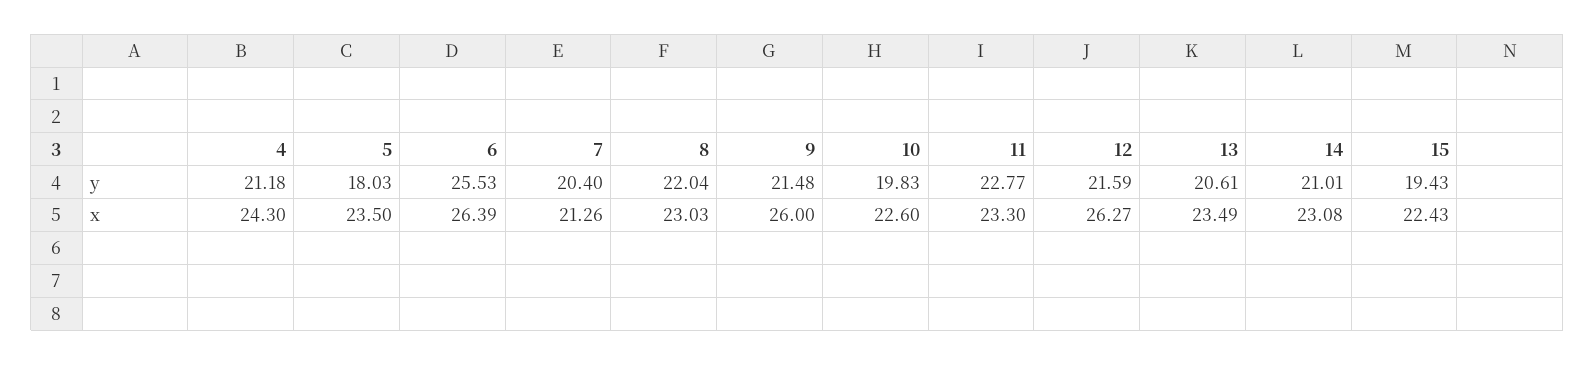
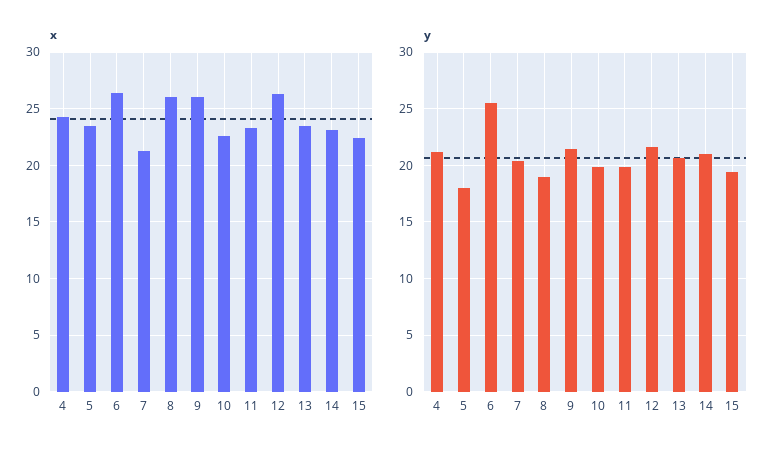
  {
    "y": {
      "4": 21.18,
      "5": 18.03,
      "6": 25.53,
      "7": 20.4,
-     "8": 22.04,
+     "8": 19,
      "9": 21.48,
      "10": 19.83,
-     "11": 22.77,
+     "11": 20,
      "12": 21.59,
      "13": 20.61,
      "14": 21.01,
      "15": 19.43
    },
    "x": {
      "4": 24.3,
      "5": 23.5,
      "6": 26.39,
      "7": 21.26,
-     "8": 23.03,
+     "8": 26,
      "9": 26,
      "10": 22.6,
      "11": 23.3,
      "12": 26.27,
      "13": 23.49,
      "14": 23.08,
      "15": 22.43
    }
  }

